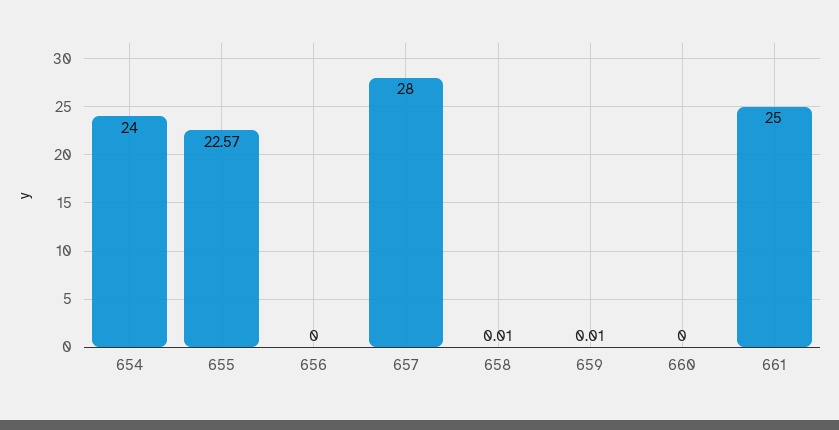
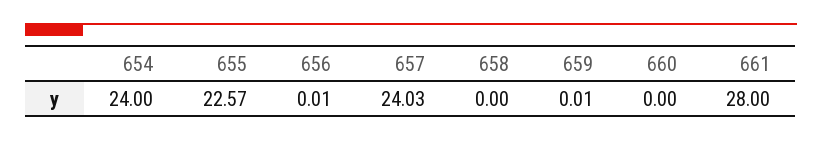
  {
    "654": 24,
    "655": 22.57,
-   "656": 0,
+   "656": 0.01,
-   "657": 28,
+   "657": 24.03,
-   "658": 0.01,
+   "658": 0,
    "659": 0.01,
    "660": 0,
-   "661": 25
+   "661": 28
  }

